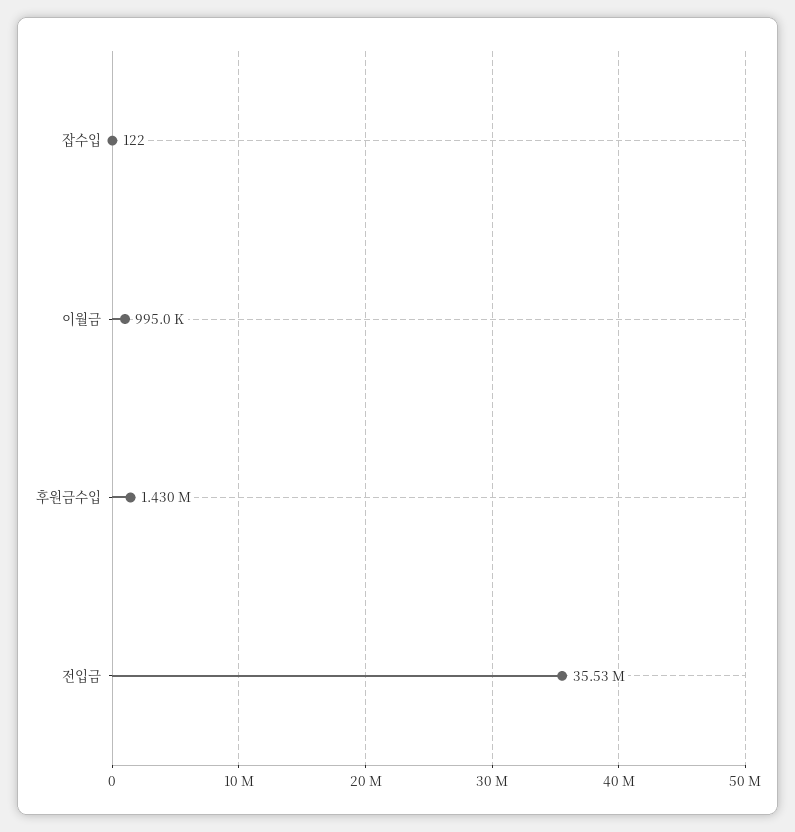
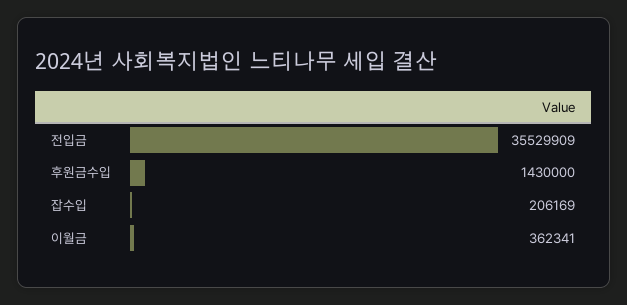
  {
-   "잡수입": 122,
+   "잡수입": 206169,
-   "이월금": 995000,
+   "이월금": 362341,
    "후원금수입": 1430000,
    "전입금": 35529909
  }

